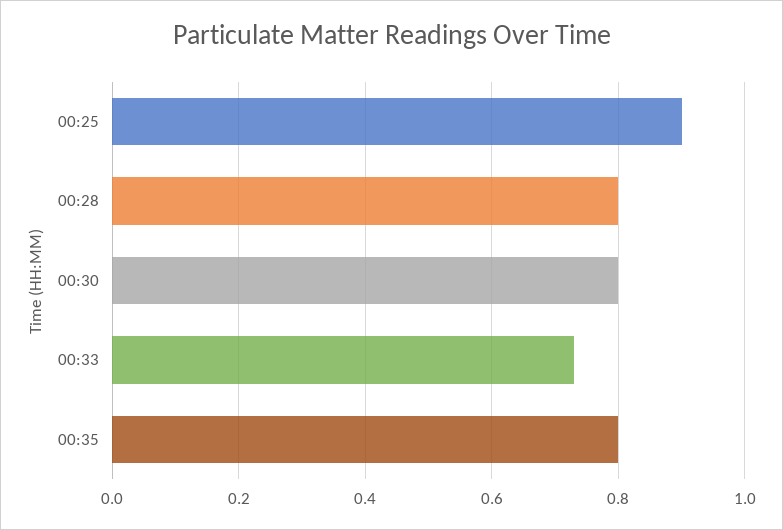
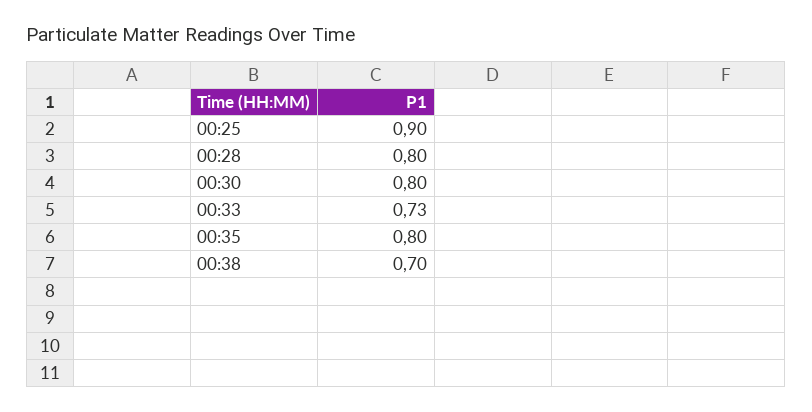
  {
    "00:25": 0.9,
    "00:28": 0.8,
    "00:30": 0.8,
    "00:33": 0.73,
-   "00:35": 0.8
+   "00:35": 0.8,
+   "00:38": 0.7
  }

